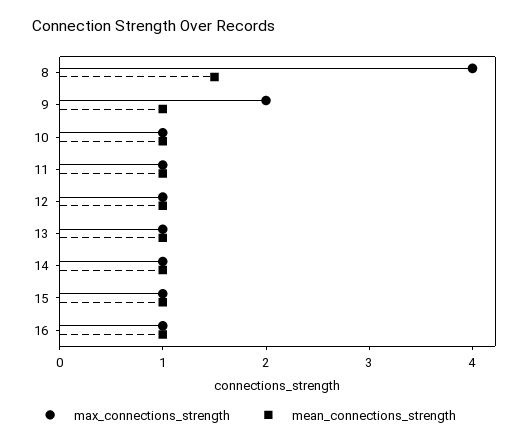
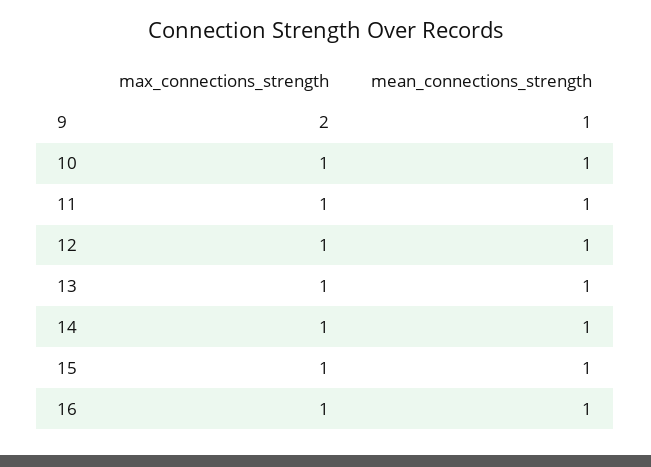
  {
    "max_connections_strength": {
-     "8": 4,
      "9": 2,
      "10": 1,
      "11": 1,
      "12": 1,
      "13": 1,
      "14": 1,
      "15": 1,
      "16": 1
    },
    "mean_connections_strength": {
-     "8": 1.5,
      "9": 1,
      "10": 1,
      "11": 1,
      "12": 1,
      "13": 1,
      "14": 1,
      "15": 1,
      "16": 1
    }
  }

